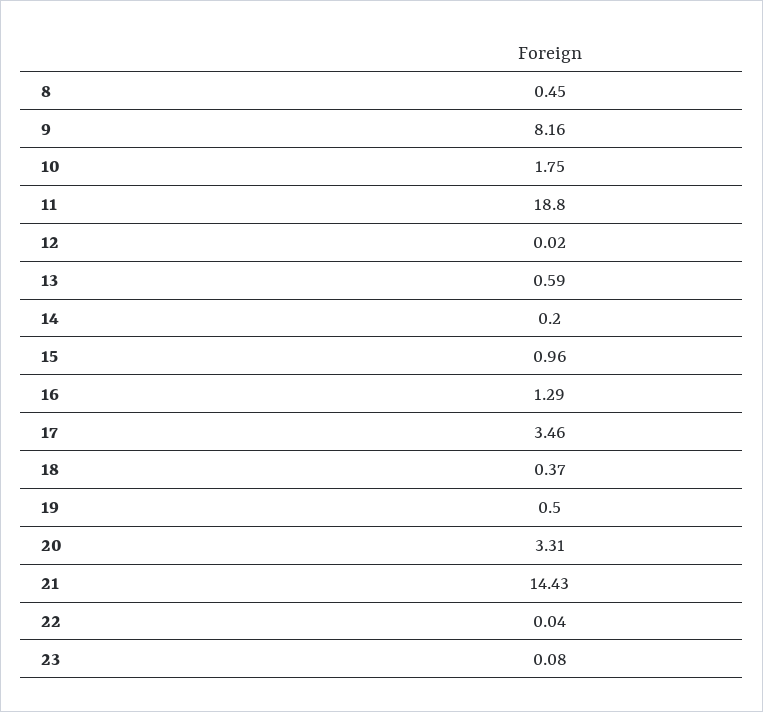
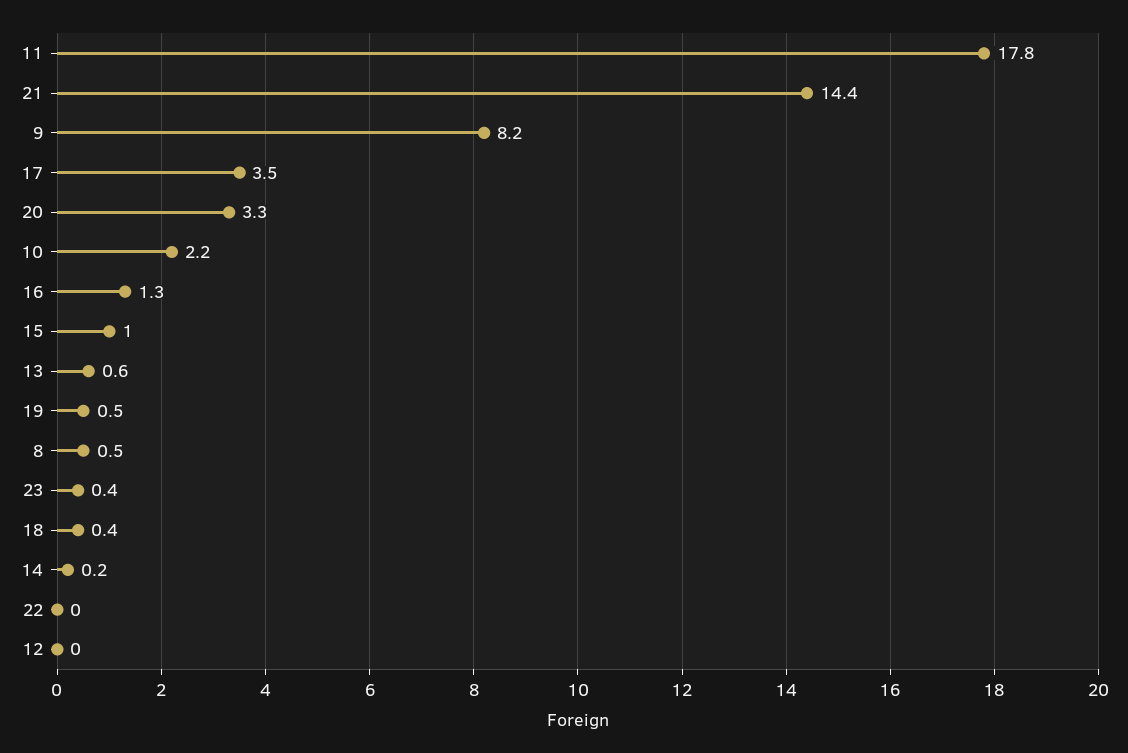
  {
    "8": 0.45,
    "9": 8.16,
-   "10": 1.75,
+   "10": 2.2,
-   "11": 18.8,
+   "11": 17.8,
    "12": 0.02,
    "13": 0.59,
    "14": 0.2,
    "15": 0.96,
    "16": 1.29,
    "17": 3.46,
    "18": 0.37,
    "19": 0.5,
    "20": 3.31,
    "21": 14.43,
    "22": 0.04,
-   "23": 0.08
+   "23": 0.4
  }

